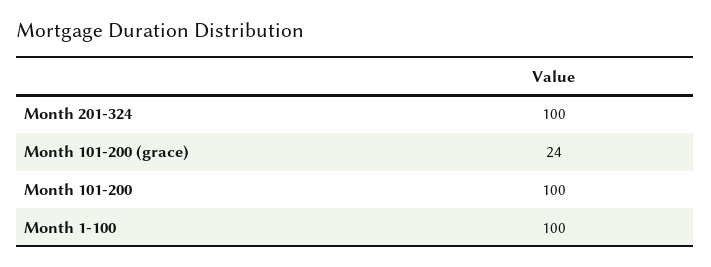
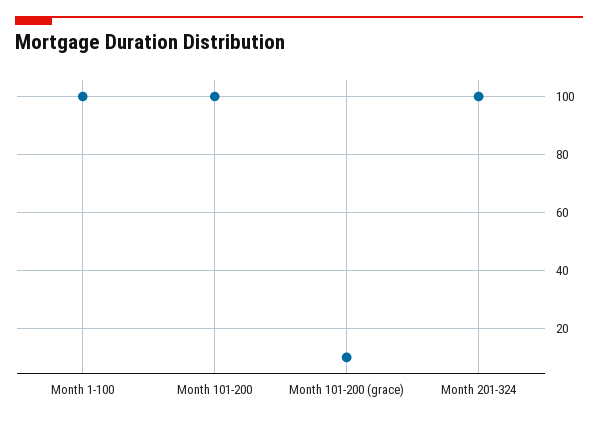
  {
    "Month 201-324": 100,
-   "Month 101-200 (grace)": 24,
+   "Month 101-200 (grace)": 10,
    "Month 101-200": 100,
    "Month 1-100": 100
  }

